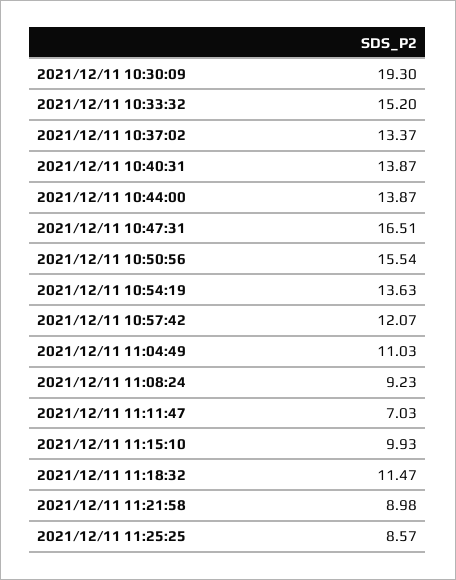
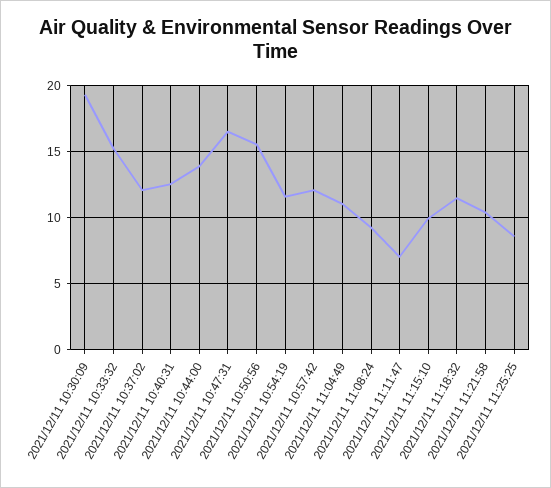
  {
    "2021/12/11 10:30:09": 19.3,
    "2021/12/11 10:33:32": 15.2,
-   "2021/12/11 10:37:02": 13.37,
+   "2021/12/11 10:37:02": 12,
-   "2021/12/11 10:40:31": 13.87,
+   "2021/12/11 10:40:31": 12.5,
    "2021/12/11 10:44:00": 13.87,
    "2021/12/11 10:47:31": 16.51,
    "2021/12/11 10:50:56": 15.54,
-   "2021/12/11 10:54:19": 13.63,
+   "2021/12/11 10:54:19": 11.5,
    "2021/12/11 10:57:42": 12.07,
    "2021/12/11 11:04:49": 11.03,
    "2021/12/11 11:08:24": 9.23,
    "2021/12/11 11:11:47": 7.03,
    "2021/12/11 11:15:10": 9.93,
    "2021/12/11 11:18:32": 11.47,
-   "2021/12/11 11:21:58": 8.98,
+   "2021/12/11 11:21:58": 10.5,
    "2021/12/11 11:25:25": 8.57
  }

